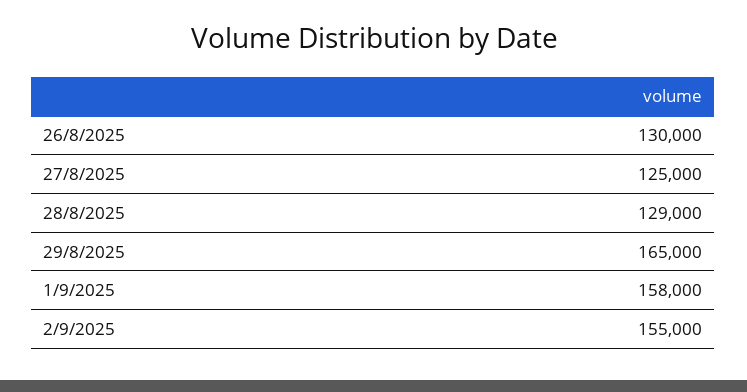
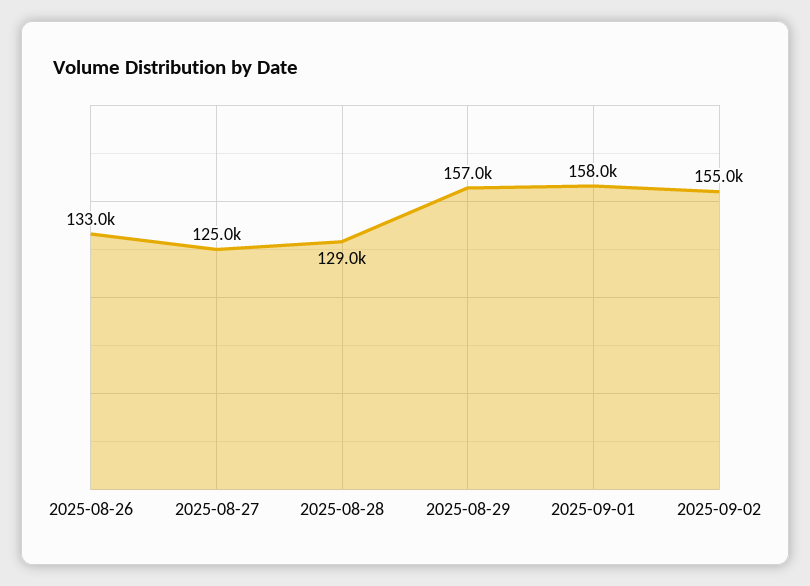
  {
-   "26/8/2025": 130000,
+   "26/8/2025": 133000,
    "27/8/2025": 125000,
    "28/8/2025": 129000,
-   "29/8/2025": 165000,
+   "29/8/2025": 157000,
    "1/9/2025": 158000,
    "2/9/2025": 155000
  }

